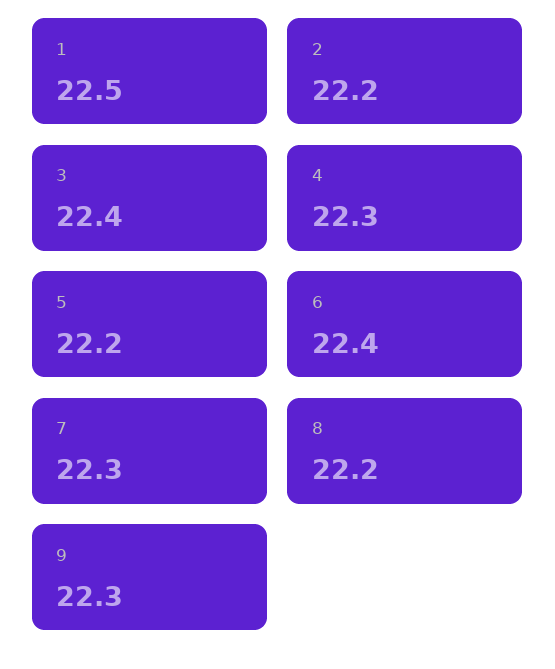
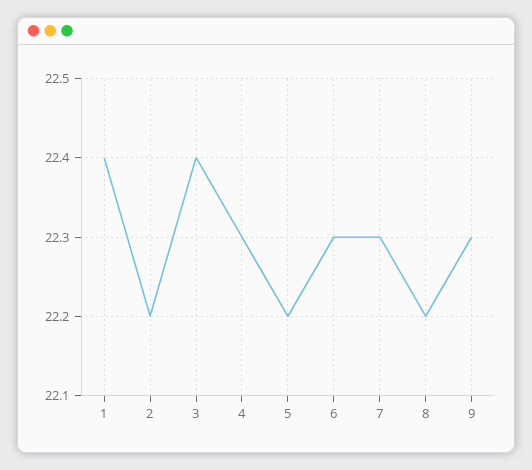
  {
-   "1": 22.5,
+   "1": 22.4,
    "2": 22.2,
    "3": 22.4,
    "4": 22.3,
    "5": 22.2,
-   "6": 22.4,
+   "6": 22.3,
    "7": 22.3,
    "8": 22.2,
    "9": 22.3
  }

